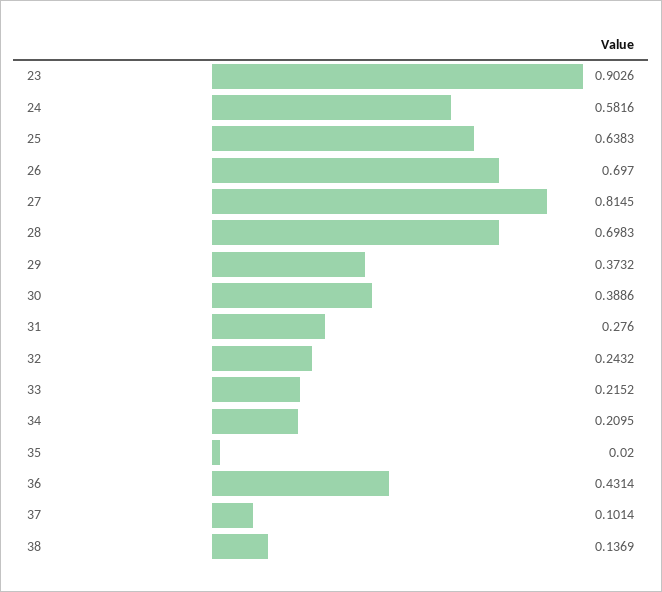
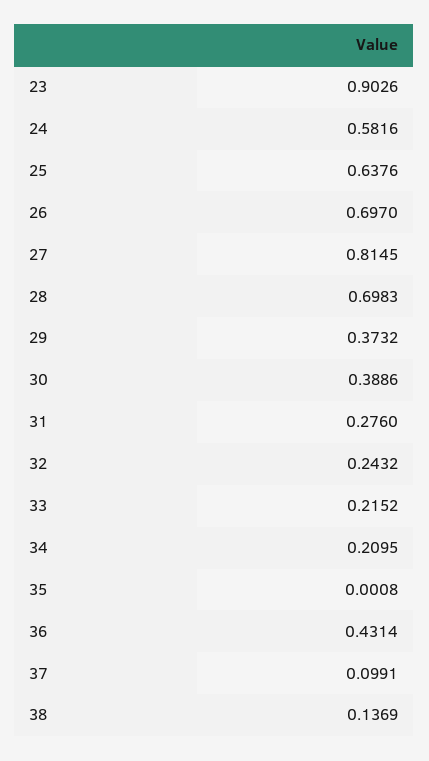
  {
    "23": 0.9026,
    "24": 0.5816,
-   "25": 0.6383,
+   "25": 0.6376,
    "26": 0.697,
    "27": 0.8145,
    "28": 0.6983,
    "29": 0.3732,
    "30": 0.3886,
    "31": 0.276,
    "32": 0.2432,
    "33": 0.2152,
    "34": 0.2095,
-   "35": 0.02,
+   "35": 0.0008,
    "36": 0.4314,
-   "37": 0.1014,
+   "37": 0.0991,
    "38": 0.1369
  }

